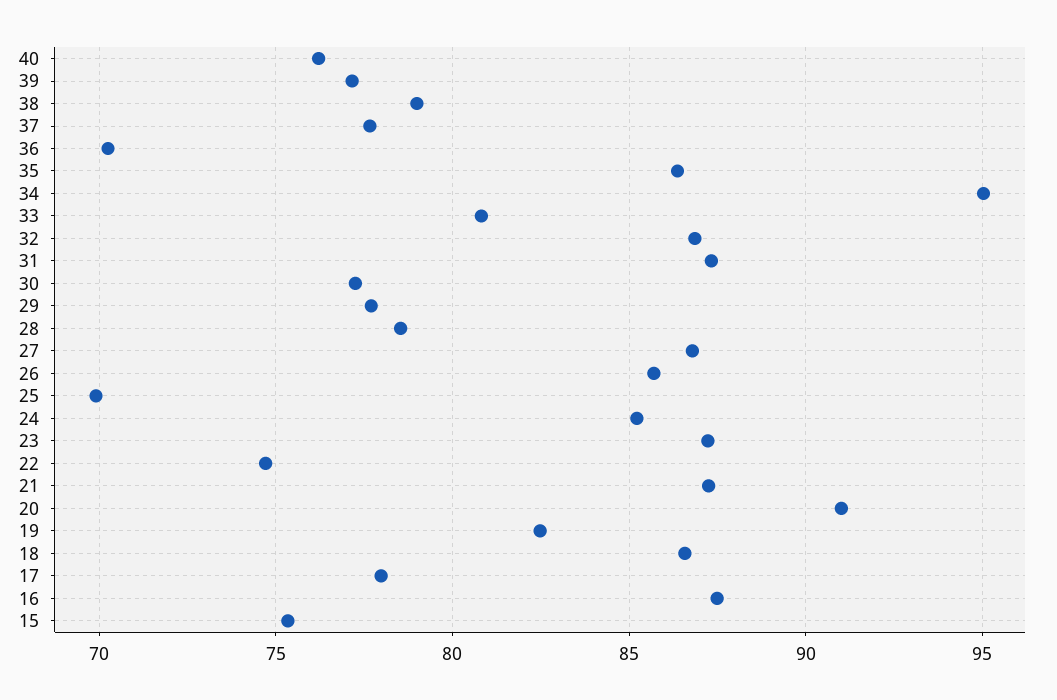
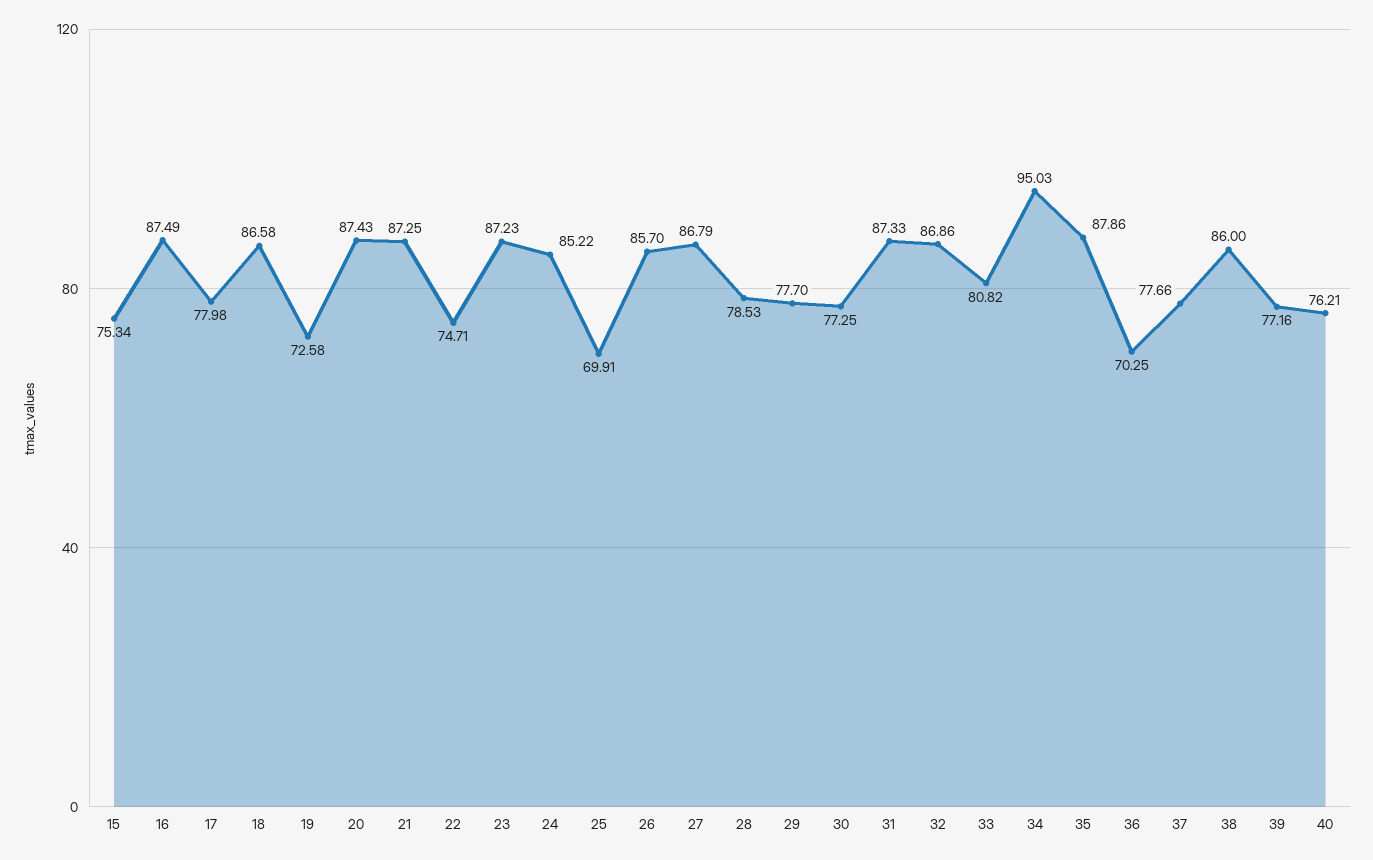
  {
    "40": 76.21,
    "39": 77.16,
-   "38": 79,
+   "38": 86,
    "37": 77.66,
    "36": 70.25,
-   "35": 86.5,
+   "35": 87.86,
    "34": 95.03,
    "33": 80.82,
    "32": 86.86,
    "31": 87.33,
    "30": 77.25,
    "29": 77.7,
    "28": 78.53,
    "27": 86.79,
    "26": 85.7,
    "25": 69.91,
    "24": 85.22,
    "23": 87.23,
    "22": 74.71,
    "21": 87.25,
-   "20": 91,
+   "20": 87.43,
-   "19": 82.5,
+   "19": 72.58,
    "18": 86.58,
    "17": 77.98,
    "16": 87.49,
    "15": 75.34
  }

